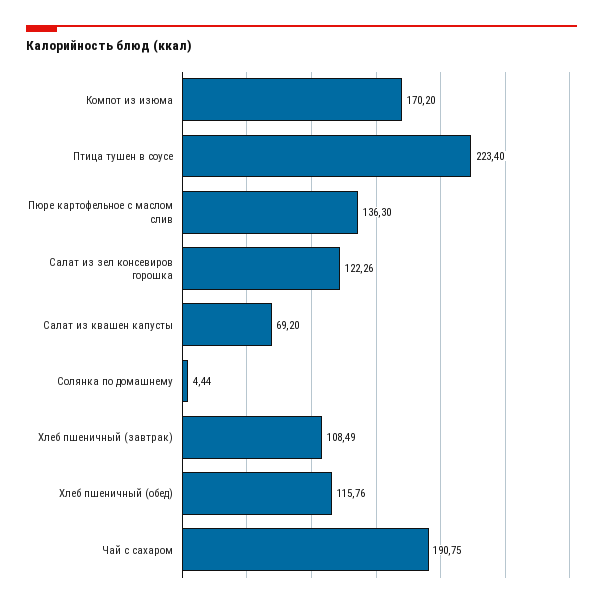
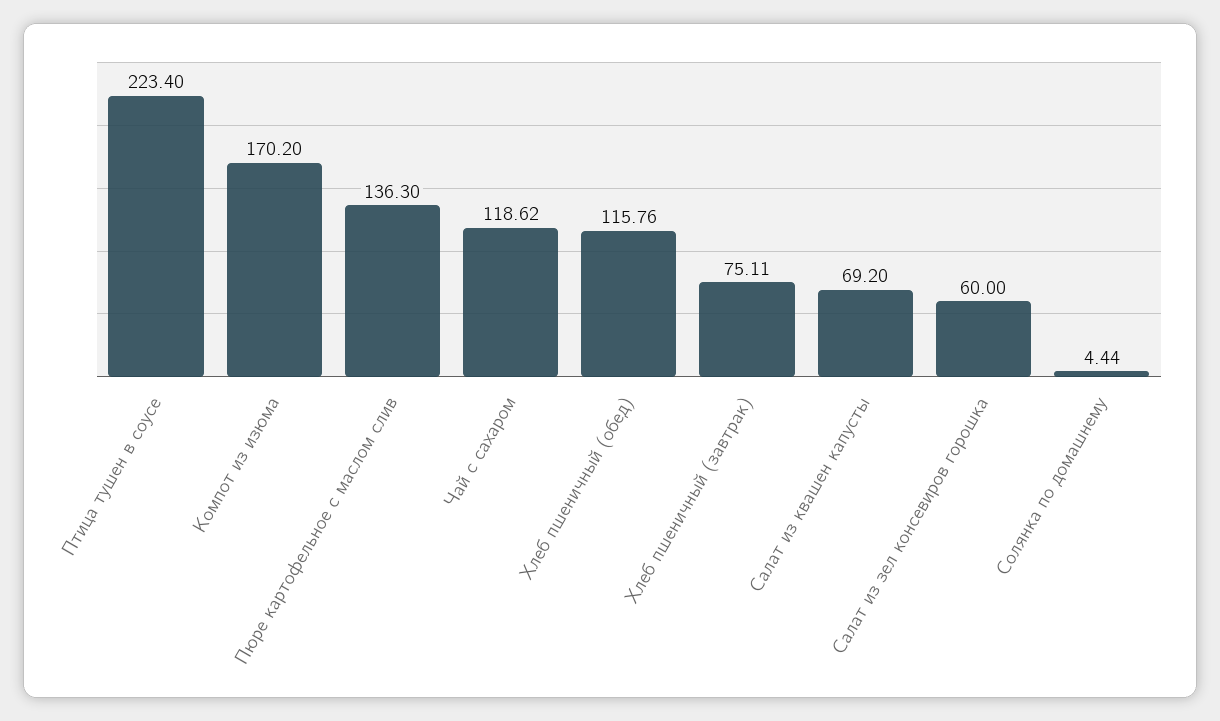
  {
    "Компот из изюма": 170.2,
    "Птица тушен в соусе": 223.4,
    "Пюре картофельное с маслом слив": 136.3,
-   "Салат из зел консевиров горошка": 122.26,
+   "Салат из зел консевиров горошка": 60,
    "Салат из квашен капусты": 69.2,
    "Солянка по домашнему": 4.44,
-   "Хлеб пшеничный (завтрак)": 108.49,
+   "Хлеб пшеничный (завтрак)": 75.11,
    "Хлеб пшеничный (обед)": 115.76,
-   "Чай с сахаром": 190.75
+   "Чай с сахаром": 118.62
  }

